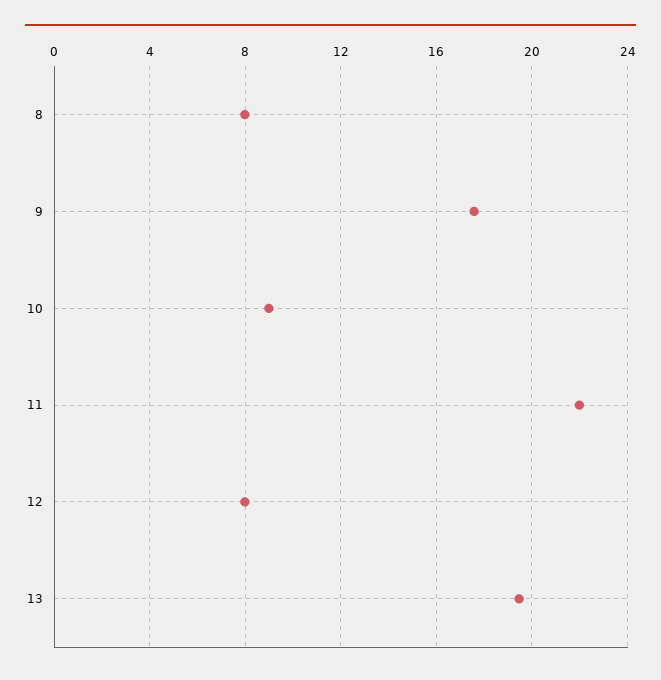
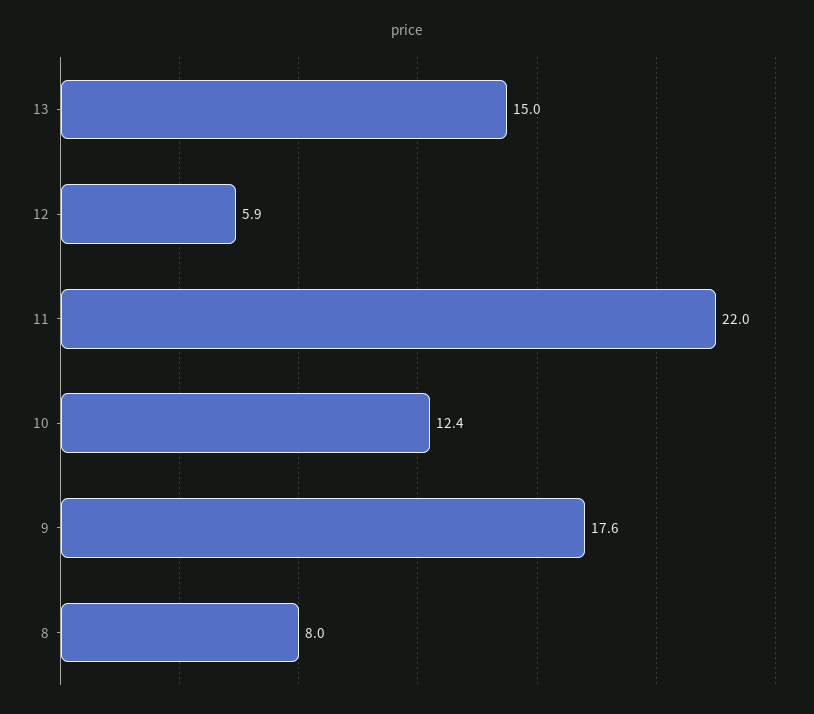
  {
    "8": 8,
    "9": 17.6,
-   "10": 9,
+   "10": 12.4,
    "11": 22,
-   "12": 8,
+   "12": 5.9,
-   "13": 19.5
+   "13": 15
  }

